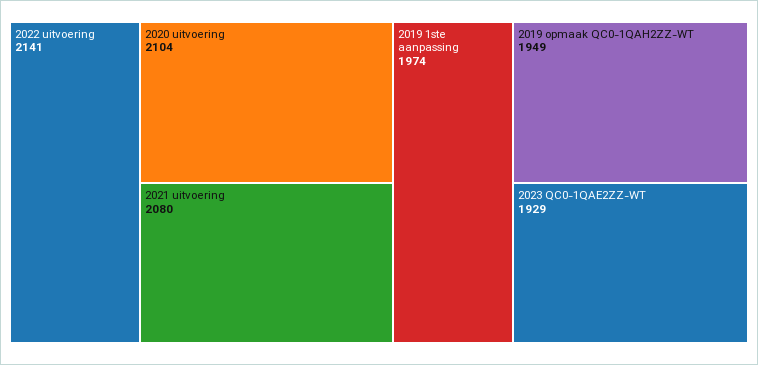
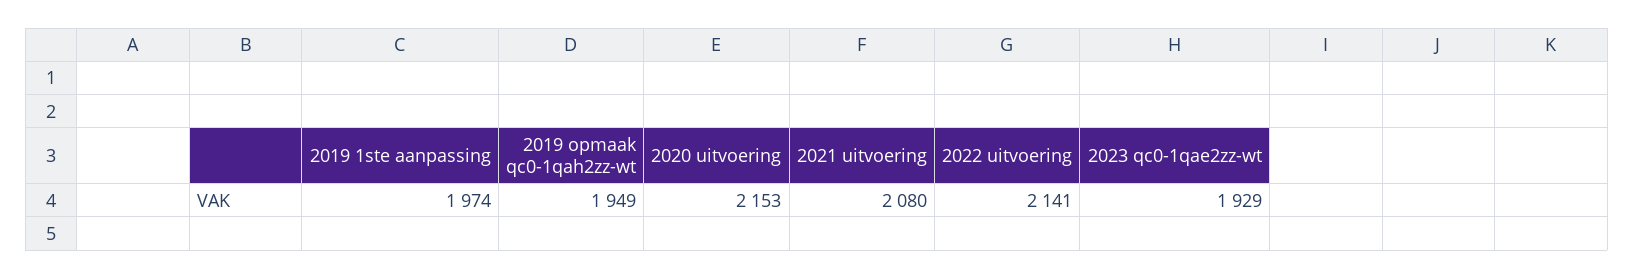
  {
    "2022 uitvoering": 2141,
-   "2020 uitvoering": 2104,
+   "2020 uitvoering": 2153,
    "2021 uitvoering": 2080,
    "2019 1ste aanpassing": 1974,
    "2019 opmaak QC0-1QAH2ZZ-WT": 1949,
    "2023 QC0-1QAE2ZZ-WT": 1929
  }

